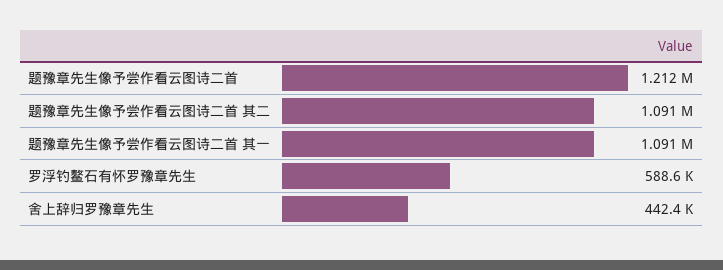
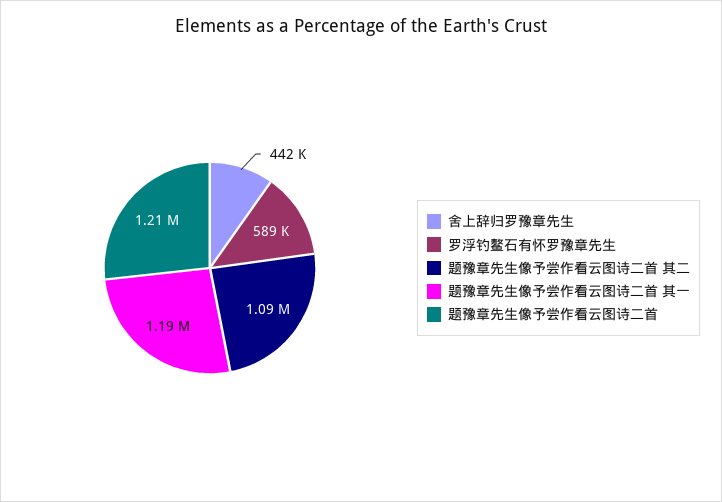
  {
    "题豫章先生像予尝作看云图诗二首": 1212000,
    "题豫章先生像予尝作看云图诗二首 其二": 1091000,
-   "题豫章先生像予尝作看云图诗二首 其一": 1091000,
+   "题豫章先生像予尝作看云图诗二首 其一": 1190000,
    "罗浮钓鳌石有怀罗豫章先生": 588600,
    "舍上辞归罗豫章先生": 442400
  }

